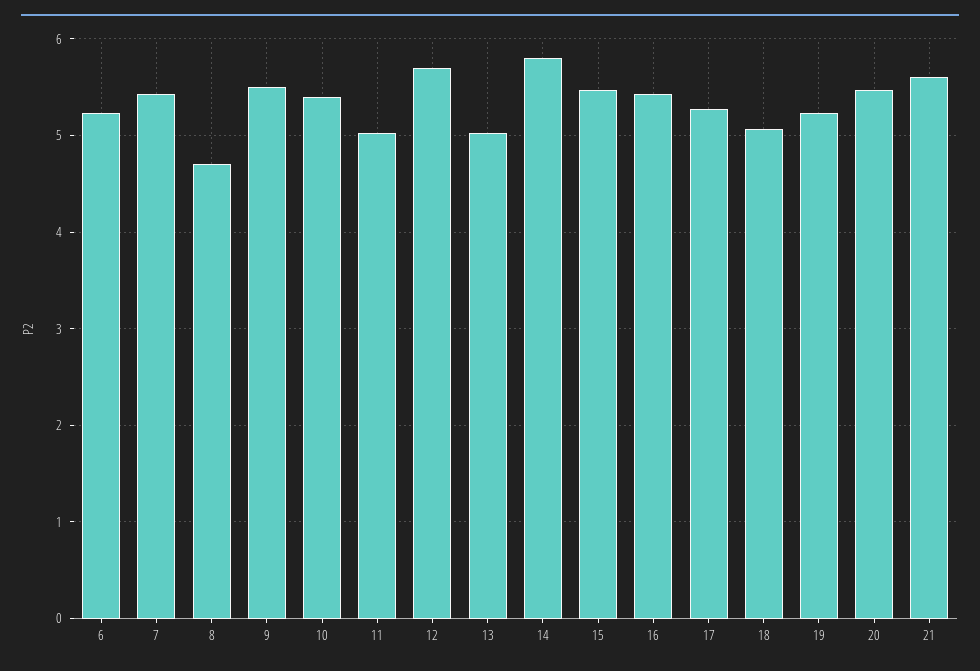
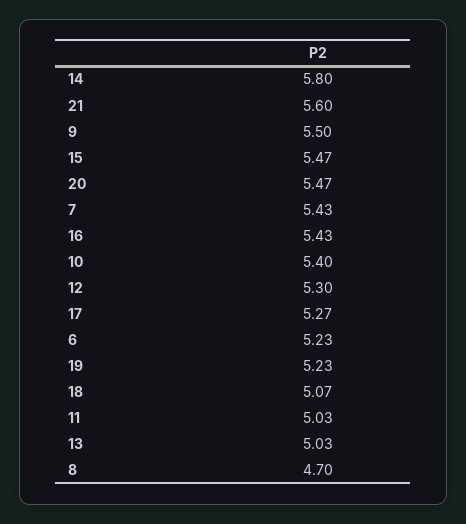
  {
    "6": 5.23,
    "7": 5.43,
    "8": 4.7,
    "9": 5.5,
    "10": 5.4,
    "11": 5.03,
-   "12": 5.7,
+   "12": 5.3,
    "13": 5.03,
    "14": 5.8,
    "15": 5.47,
    "16": 5.43,
    "17": 5.27,
    "18": 5.07,
    "19": 5.23,
    "20": 5.47,
    "21": 5.6
  }

